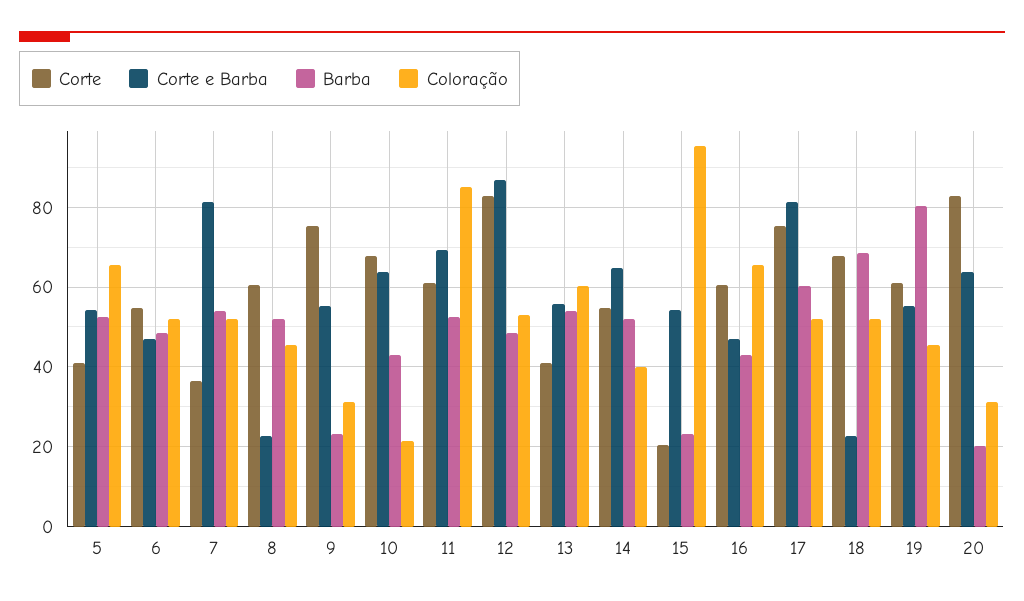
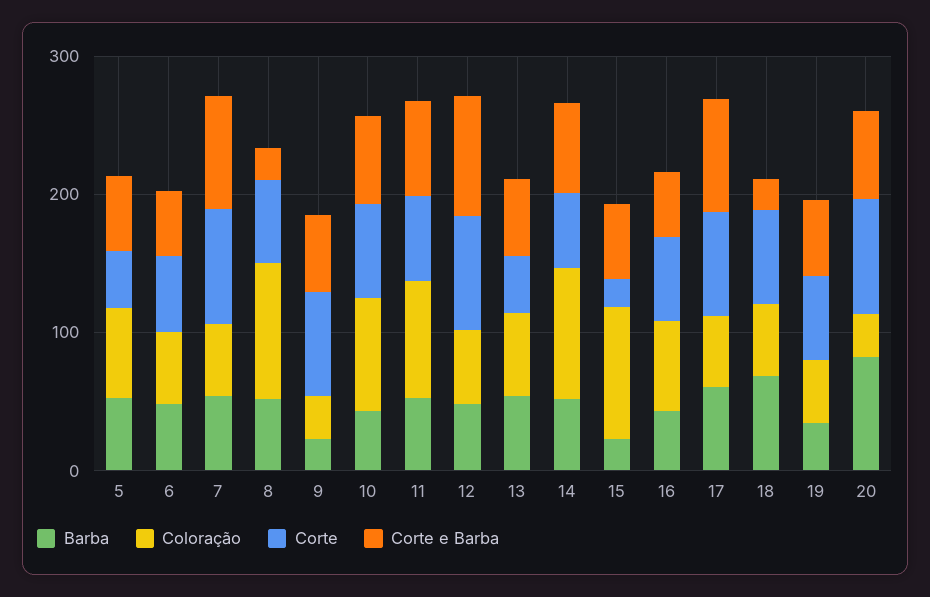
  {
    "Corte": {
      "5": 40,
      "6": 54,
-     "7": 36,
+     "7": 80,
      "8": 60,
      "9": 76,
      "10": 68,
      "11": 60,
      "12": 82,
      "13": 40,
      "14": 54,
      "15": 20,
      "16": 60,
      "17": 76,
      "18": 68,
      "19": 60,
      "20": 82
    },
    "Corte e Barba": {
      "5": 54,
      "6": 48,
      "7": 82,
      "8": 22,
      "9": 56,
      "10": 64,
      "11": 70,
      "12": 86,
      "13": 56,
      "14": 64,
      "15": 54,
      "16": 48,
      "17": 82,
      "18": 22,
      "19": 56,
      "20": 64
    },
    "Barba": {
      "5": 52,
      "6": 48,
      "7": 54,
      "8": 52,
      "9": 24,
      "10": 44,
      "11": 52,
      "12": 48,
      "13": 54,
      "14": 52,
      "15": 24,
      "16": 44,
      "17": 60,
      "18": 68,
-     "19": 80,
+     "19": 40,
-     "20": 20
+     "20": 80
    },
    "Coloração": {
      "5": 66,
      "6": 52,
      "7": 52,
-     "8": 46,
+     "8": 100,
      "9": 32,
-     "10": 22,
+     "10": 80,
      "11": 86,
      "12": 52,
      "13": 60,
-     "14": 40,
+     "14": 100,
      "15": 96,
      "16": 66,
      "17": 52,
      "18": 52,
      "19": 46,
      "20": 32
    }
  }

